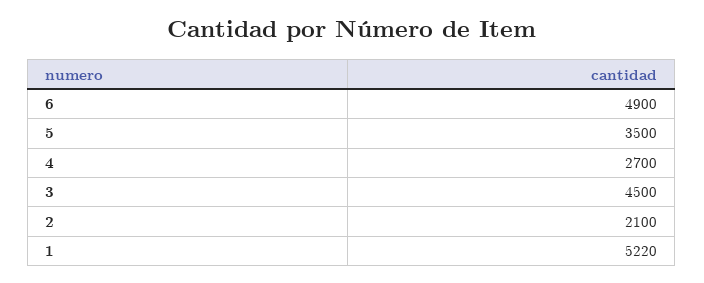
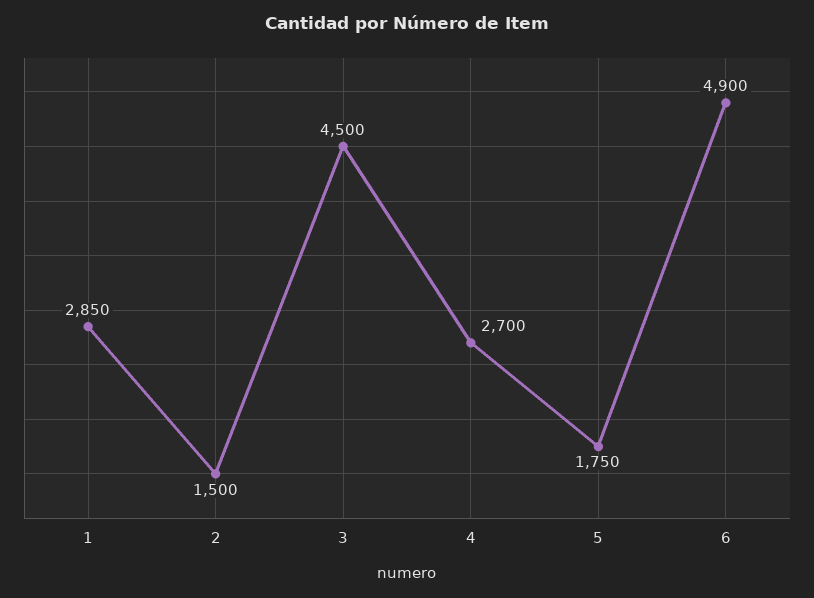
  {
    "6": 4900,
-   "5": 3500,
+   "5": 1750,
    "4": 2700,
    "3": 4500,
-   "2": 2100,
+   "2": 1500,
-   "1": 5220
+   "1": 2850
  }

